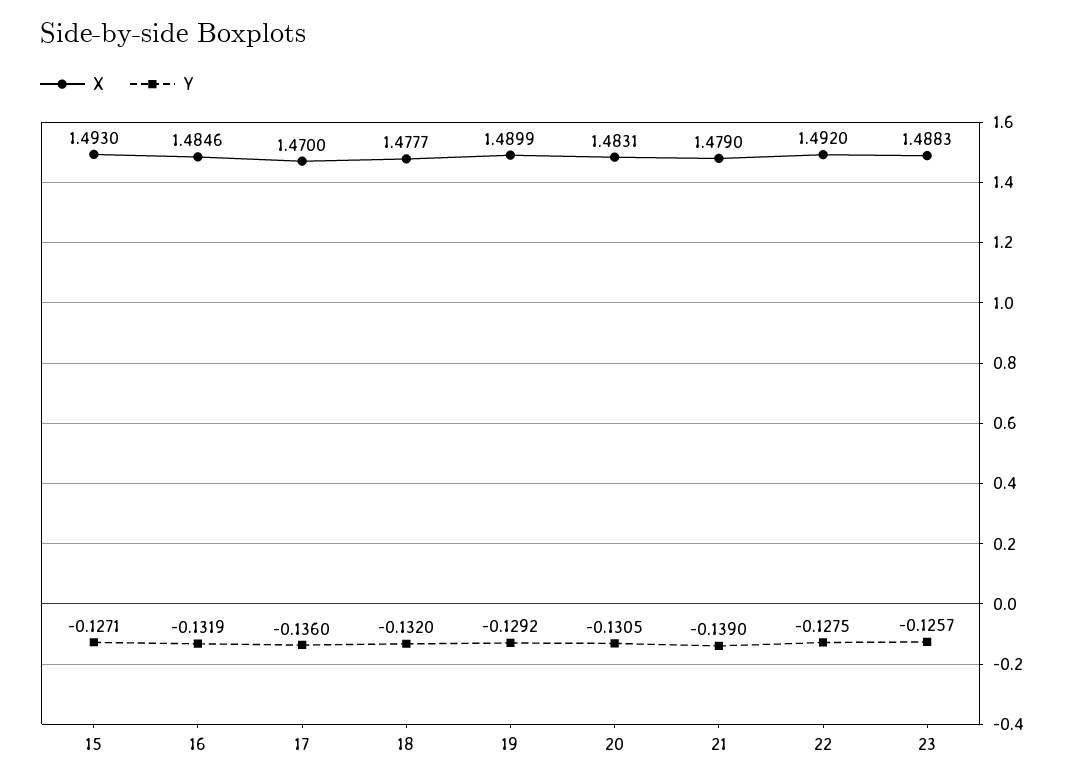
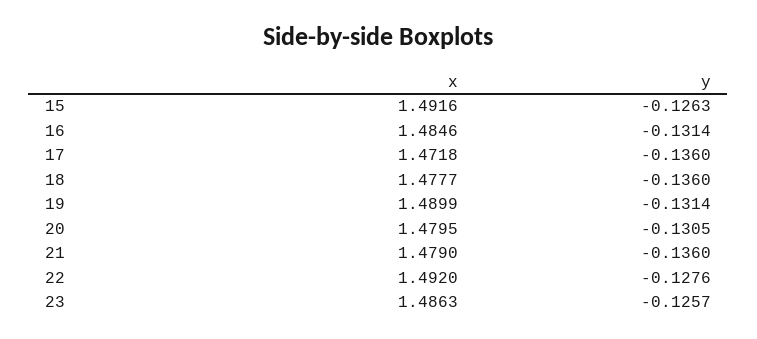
  {
    "X": {
-     "15": 1.493,
+     "15": 1.4916,
      "16": 1.4846,
-     "17": 1.47,
+     "17": 1.4718,
      "18": 1.4777,
      "19": 1.4899,
-     "20": 1.4831,
+     "20": 1.4795,
      "21": 1.479,
      "22": 1.492,
-     "23": 1.4883
+     "23": 1.4863
    },
    "Y": {
-     "15": -0.1271,
+     "15": -0.1263,
-     "16": -0.1319,
+     "16": -0.1314,
      "17": -0.136,
-     "18": -0.132,
+     "18": -0.136,
-     "19": -0.1292,
+     "19": -0.1314,
      "20": -0.1305,
-     "21": -0.139,
+     "21": -0.136,
-     "22": -0.1275,
+     "22": -0.1276,
      "23": -0.1257
    }
  }

